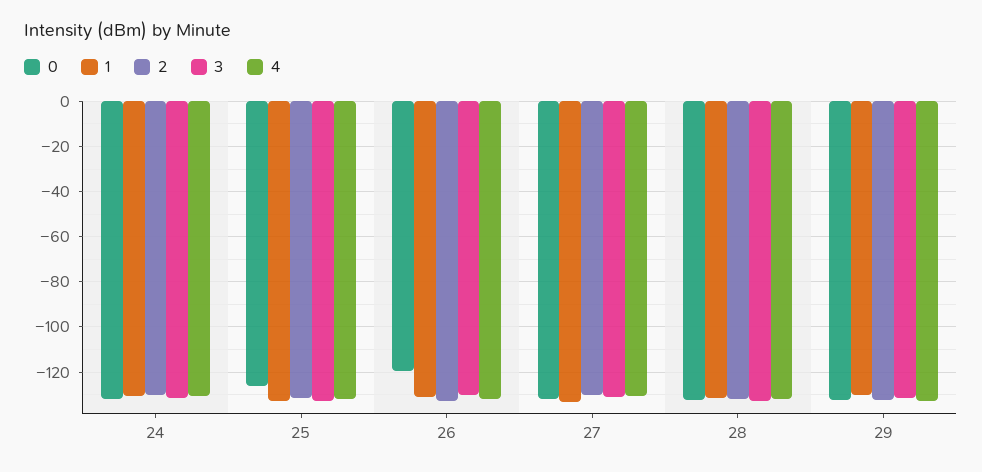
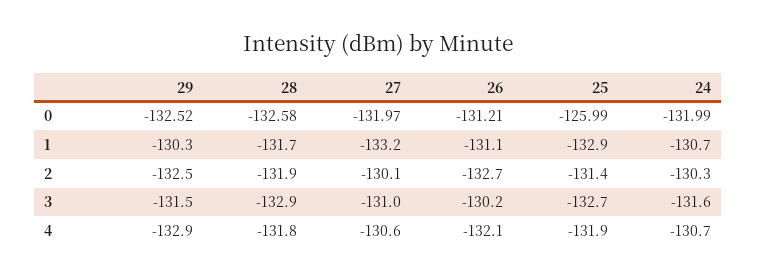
  {
    "0": {
      "24": -131.99,
      "25": -125.99,
-     "26": -120,
+     "26": -131.21,
      "27": -131.97,
      "28": -132.58,
      "29": -132.52
    },
    "1": {
      "24": -130.7,
      "25": -132.9,
      "26": -131.1,
      "27": -133.2,
      "28": -131.7,
      "29": -130.3
    },
    "2": {
      "24": -130.3,
      "25": -131.4,
      "26": -132.7,
      "27": -130.1,
      "28": -131.9,
      "29": -132.5
    },
    "3": {
      "24": -131.6,
      "25": -132.7,
      "26": -130.2,
      "27": -131,
      "28": -132.9,
      "29": -131.5
    },
    "4": {
      "24": -130.7,
      "25": -131.9,
      "26": -132.1,
      "27": -130.6,
      "28": -131.8,
      "29": -132.9
    }
  }

